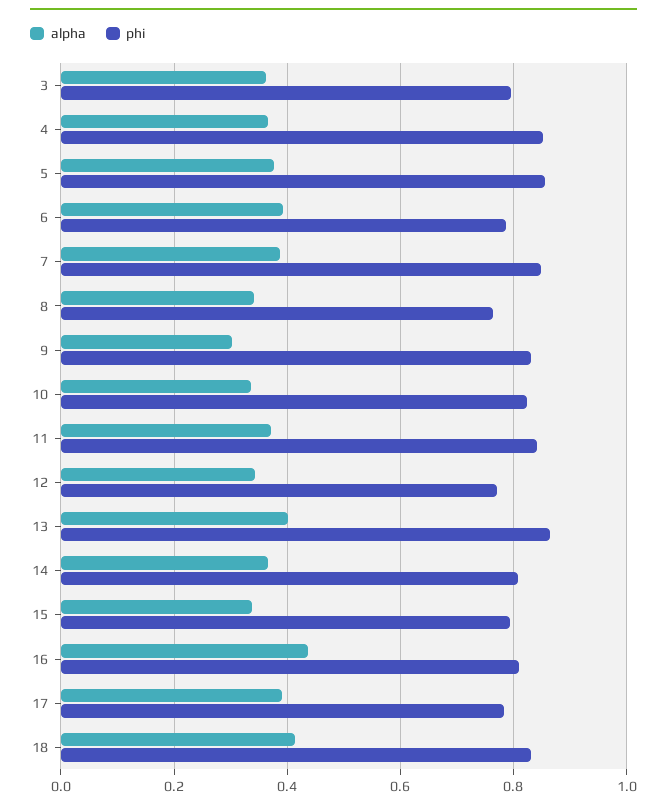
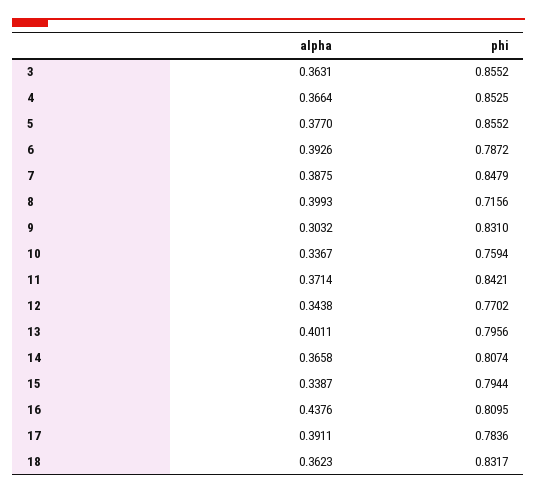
  {
    "alpha": {
      "3": 0.3631,
      "4": 0.3664,
      "5": 0.377,
      "6": 0.3926,
      "7": 0.3875,
-     "8": 0.34,
+     "8": 0.3993,
      "9": 0.3032,
      "10": 0.3367,
      "11": 0.3714,
      "12": 0.3438,
      "13": 0.4011,
      "14": 0.3658,
      "15": 0.3387,
      "16": 0.4376,
      "17": 0.3911,
-     "18": 0.42
+     "18": 0.3623
    },
    "phi": {
-     "3": 0.8,
+     "3": 0.8552,
      "4": 0.8525,
      "5": 0.8552,
      "6": 0.7872,
      "7": 0.8479,
-     "8": 0.76,
+     "8": 0.7156,
      "9": 0.831,
-     "10": 0.82,
+     "10": 0.7594,
      "11": 0.8421,
      "12": 0.7702,
-     "13": 0.86,
+     "13": 0.7956,
      "14": 0.8074,
      "15": 0.7944,
      "16": 0.8095,
      "17": 0.7836,
      "18": 0.8317
    }
  }

